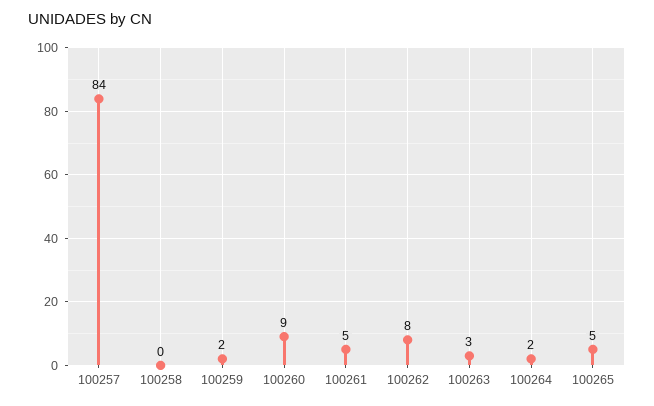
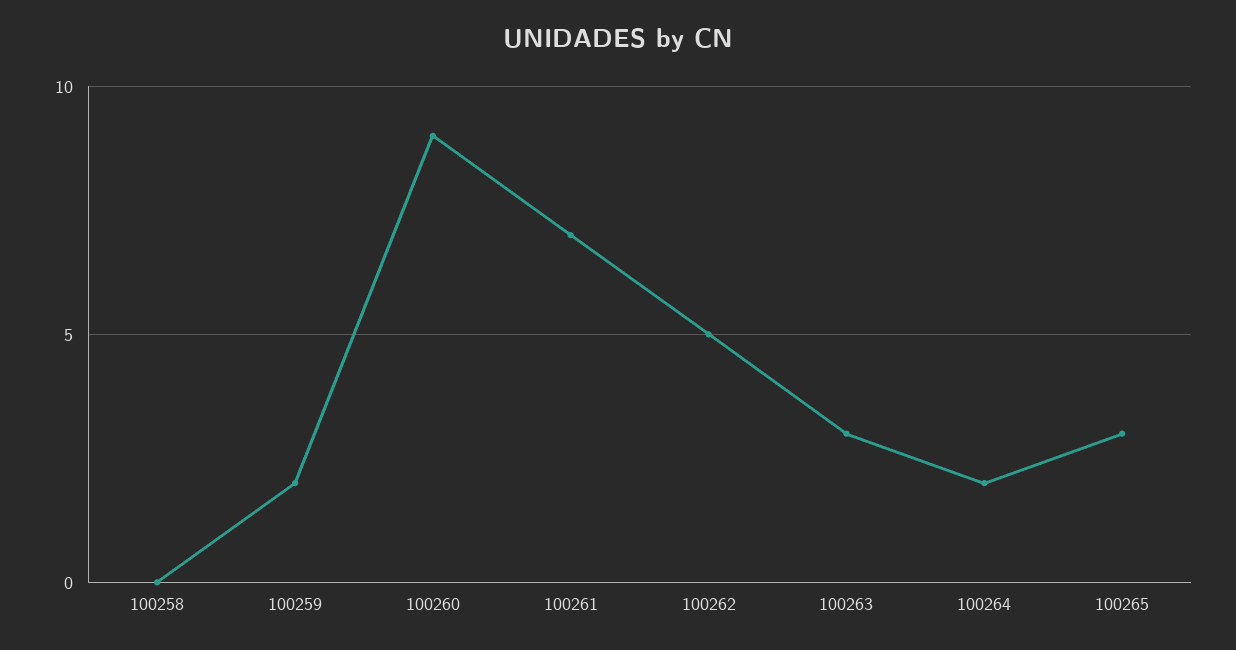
  {
-   "100257": 84,
    "100258": 0,
    "100259": 2,
    "100260": 9,
-   "100261": 5,
+   "100261": 7,
-   "100262": 8,
+   "100262": 5,
    "100263": 3,
    "100264": 2,
-   "100265": 5
+   "100265": 3
  }

